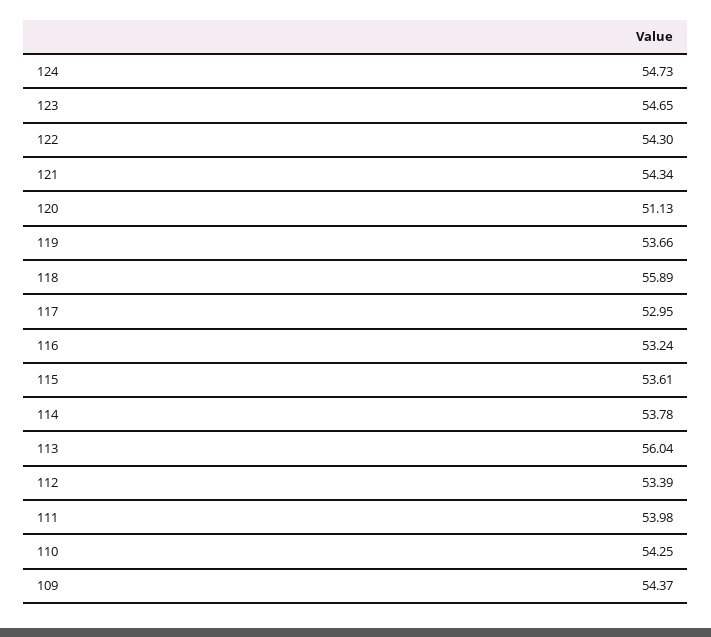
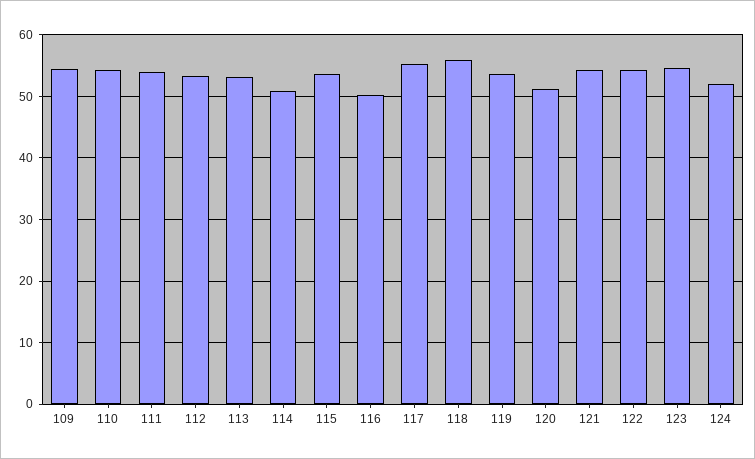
  {
-   "124": 54.73,
+   "124": 52,
    "123": 54.65,
    "122": 54.3,
    "121": 54.34,
    "120": 51.13,
    "119": 53.66,
    "118": 55.89,
-   "117": 52.95,
+   "117": 55,
-   "116": 53.24,
+   "116": 50,
    "115": 53.61,
-   "114": 53.78,
+   "114": 51,
-   "113": 56.04,
+   "113": 53,
    "112": 53.39,
    "111": 53.98,
    "110": 54.25,
    "109": 54.37
  }

